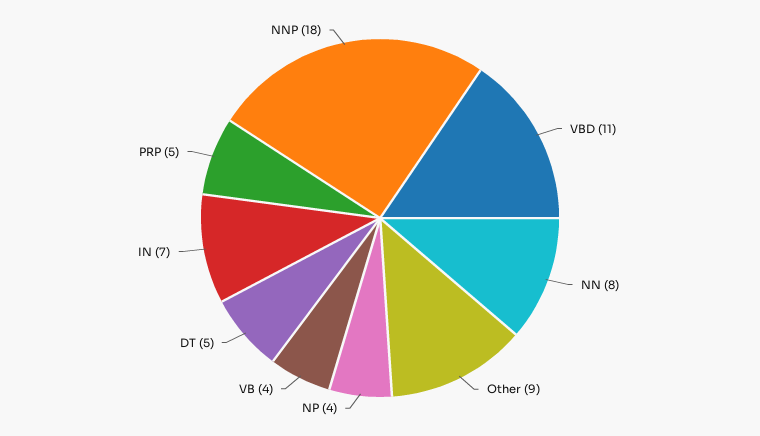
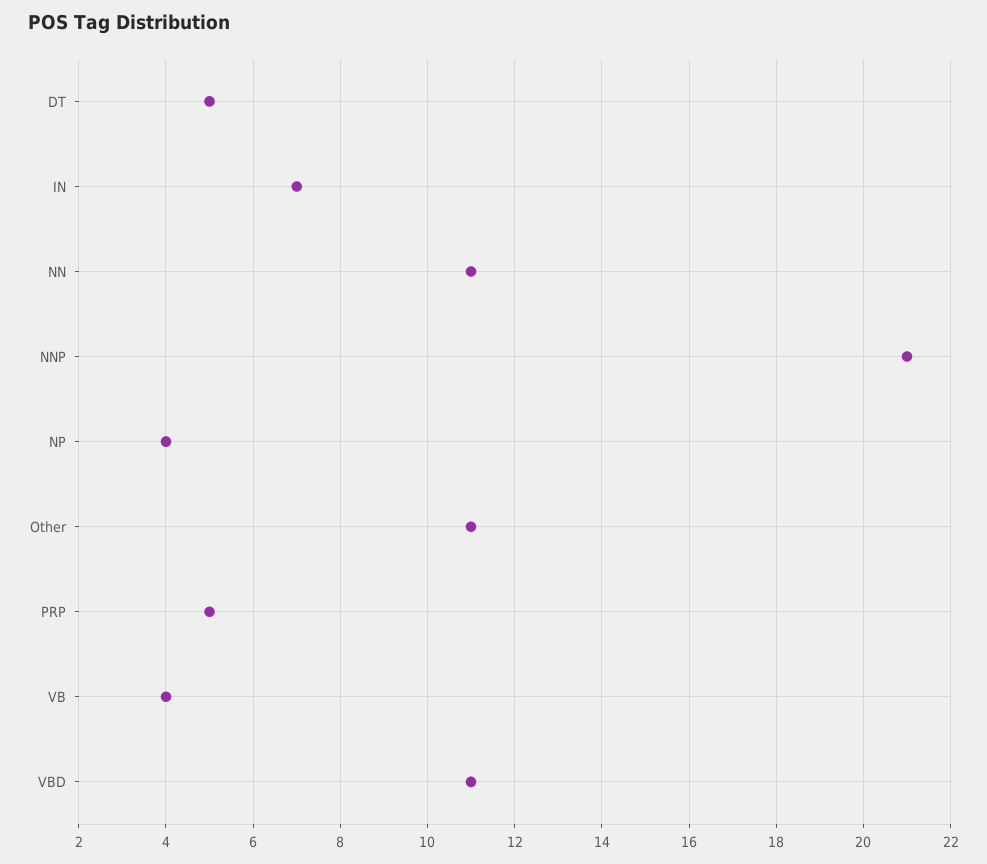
  {
    "VBD": 11,
-   "NN": 8,
+   "NN": 11,
-   "Other": 9,
+   "Other": 11,
    "NP": 4,
    "VB": 4,
    "DT": 5,
    "IN": 7,
    "PRP": 5,
-   "NNP": 18
+   "NNP": 21
  }

